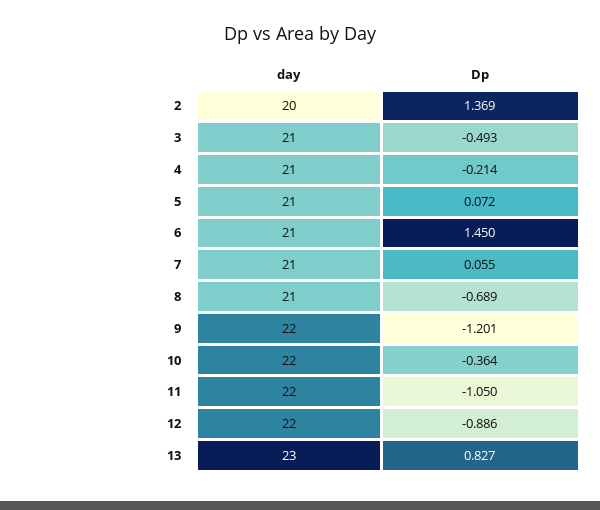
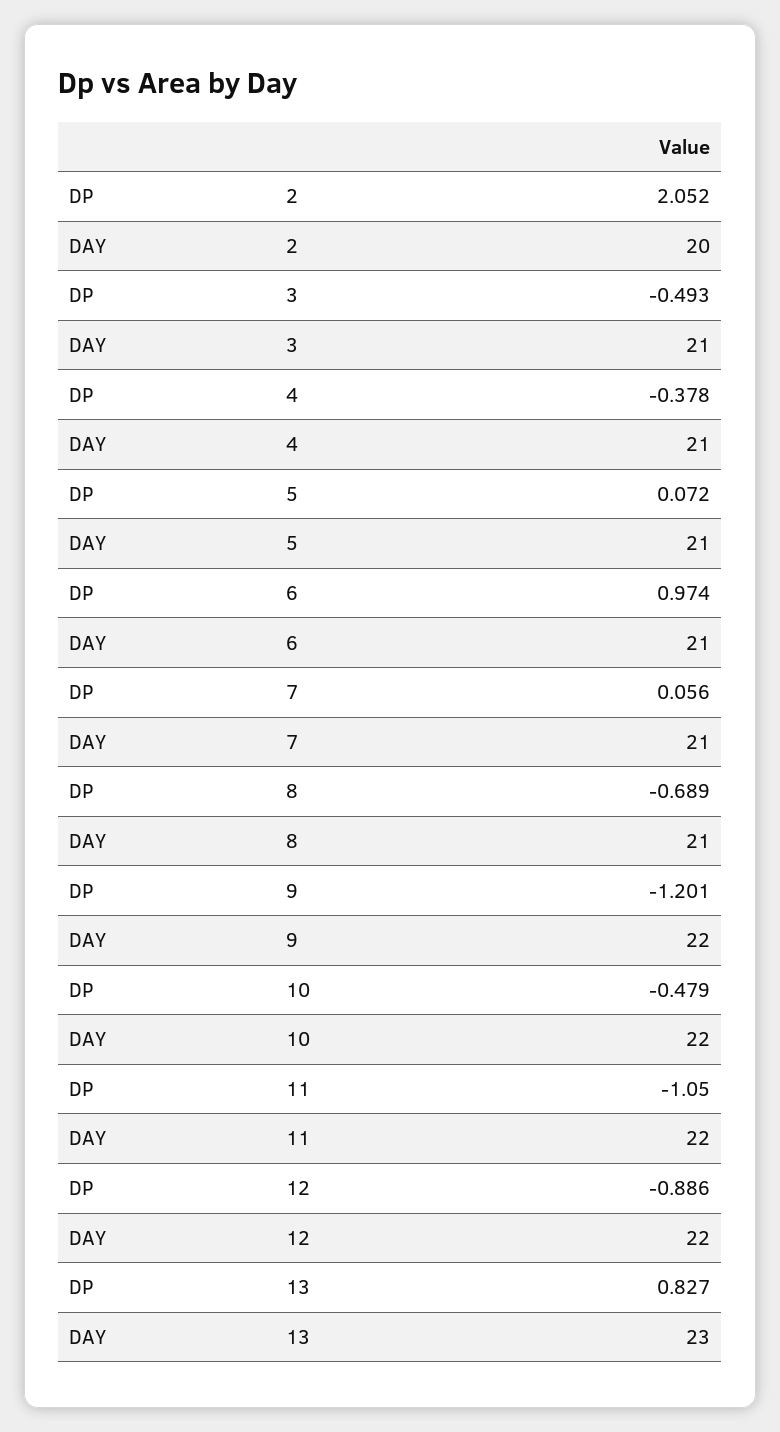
  {
    "day": {
      "2": 20,
      "3": 21,
      "4": 21,
      "5": 21,
      "6": 21,
      "7": 21,
      "8": 21,
      "9": 22,
      "10": 22,
      "11": 22,
      "12": 22,
      "13": 23
    },
    "Dp": {
-     "2": 1.369,
+     "2": 2.052,
      "3": -0.493,
-     "4": -0.214,
+     "4": -0.378,
      "5": 0.072,
-     "6": 1.45,
+     "6": 0.974,
-     "7": 0.055,
+     "7": 0.056,
      "8": -0.689,
      "9": -1.201,
-     "10": -0.364,
+     "10": -0.479,
      "11": -1.05,
      "12": -0.886,
      "13": 0.827
    }
  }

